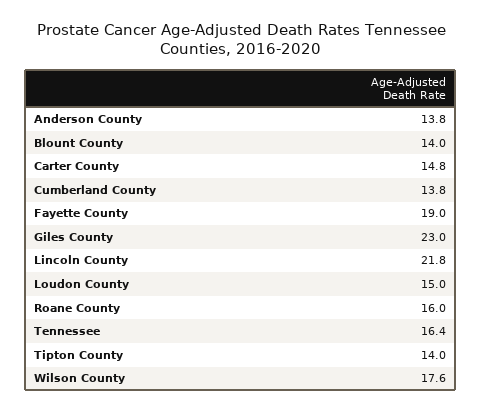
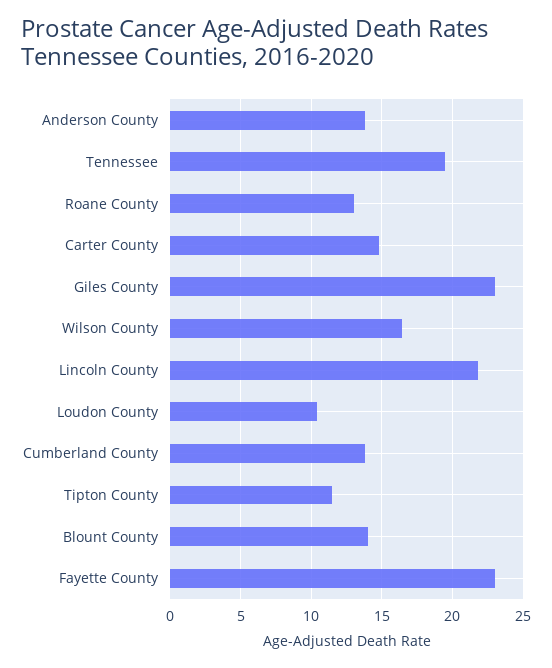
  {
    "Anderson County": 13.8,
    "Blount County": 14,
    "Carter County": 14.8,
    "Cumberland County": 13.8,
-   "Fayette County": 19,
+   "Fayette County": 23,
    "Giles County": 23,
    "Lincoln County": 21.8,
-   "Loudon County": 15,
+   "Loudon County": 10.5,
-   "Roane County": 16,
+   "Roane County": 13,
-   "Tennessee": 16.4,
+   "Tennessee": 19.5,
-   "Tipton County": 14,
+   "Tipton County": 11.5,
-   "Wilson County": 17.6
+   "Wilson County": 16.5
  }

